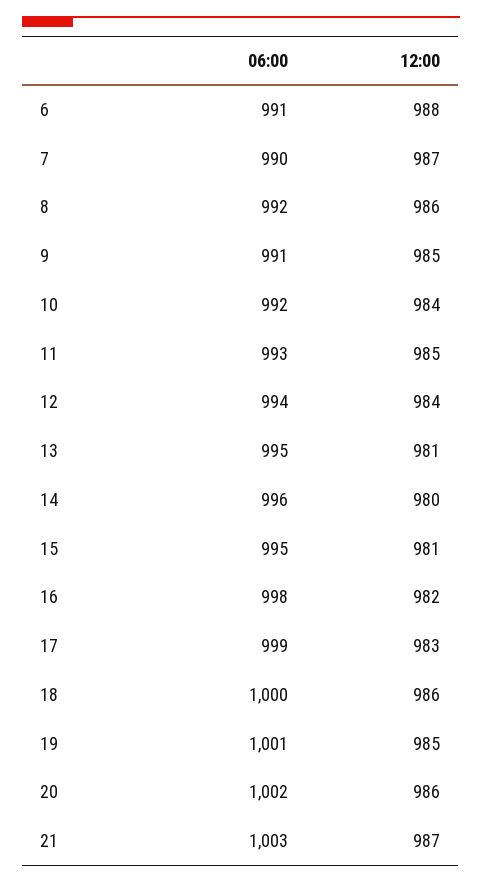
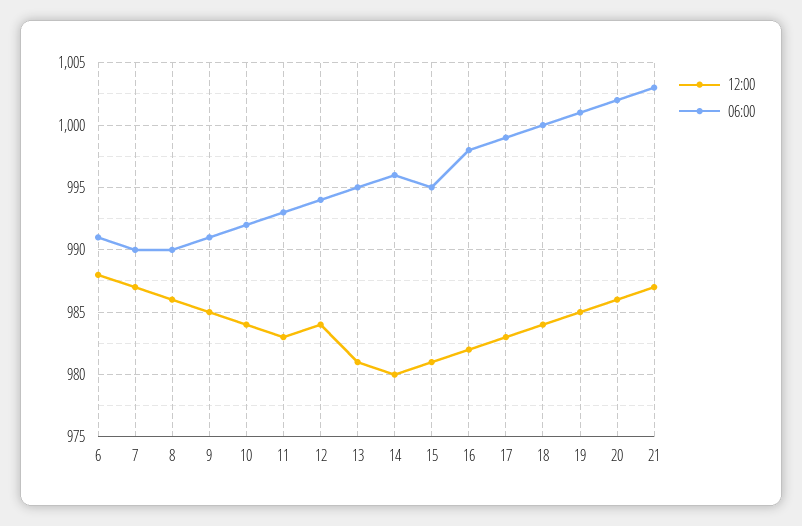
  {
    "06:00": {
      "6": 991,
      "7": 990,
-     "8": 992,
+     "8": 990,
      "9": 991,
      "10": 992,
      "11": 993,
      "12": 994,
      "13": 995,
      "14": 996,
      "15": 995,
      "16": 998,
      "17": 999,
      "18": 1000,
      "19": 1001,
      "20": 1002,
      "21": 1003
    },
    "12:00": {
      "6": 988,
      "7": 987,
      "8": 986,
      "9": 985,
      "10": 984,
-     "11": 985,
+     "11": 983,
      "12": 984,
      "13": 981,
      "14": 980,
      "15": 981,
      "16": 982,
      "17": 983,
-     "18": 986,
+     "18": 984,
      "19": 985,
      "20": 986,
      "21": 987
    }
  }

